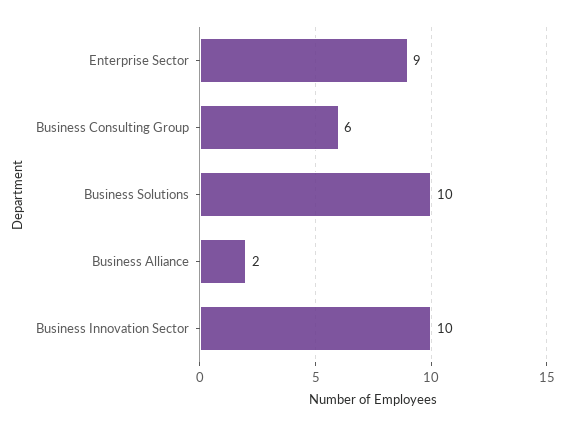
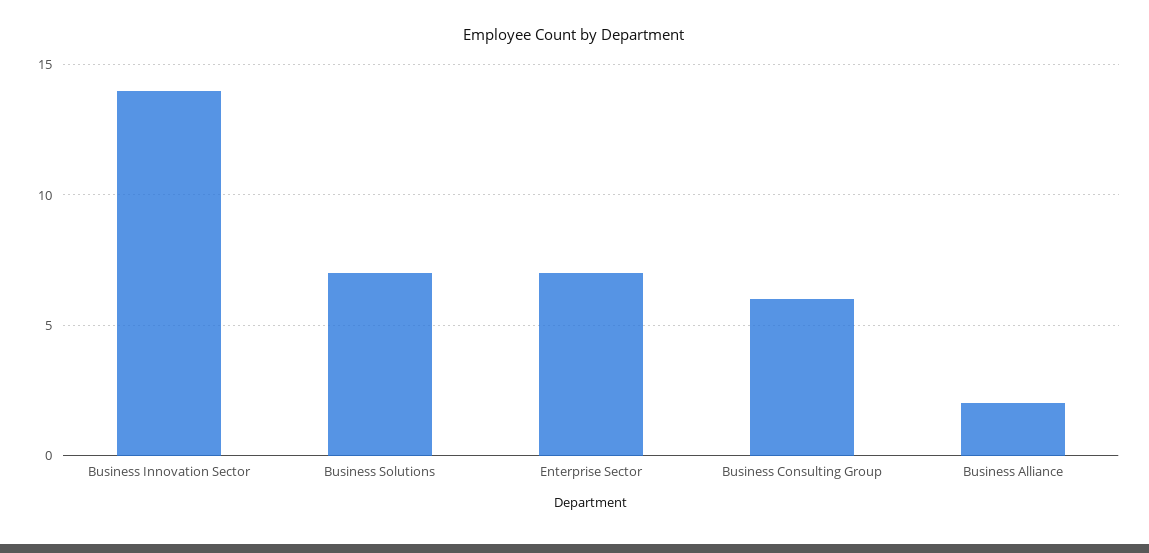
  {
-   "Enterprise Sector": 9,
+   "Enterprise Sector": 7,
    "Business Consulting Group": 6,
-   "Business Solutions": 10,
+   "Business Solutions": 7,
    "Business Alliance": 2,
-   "Business Innovation Sector": 10
+   "Business Innovation Sector": 14
  }

